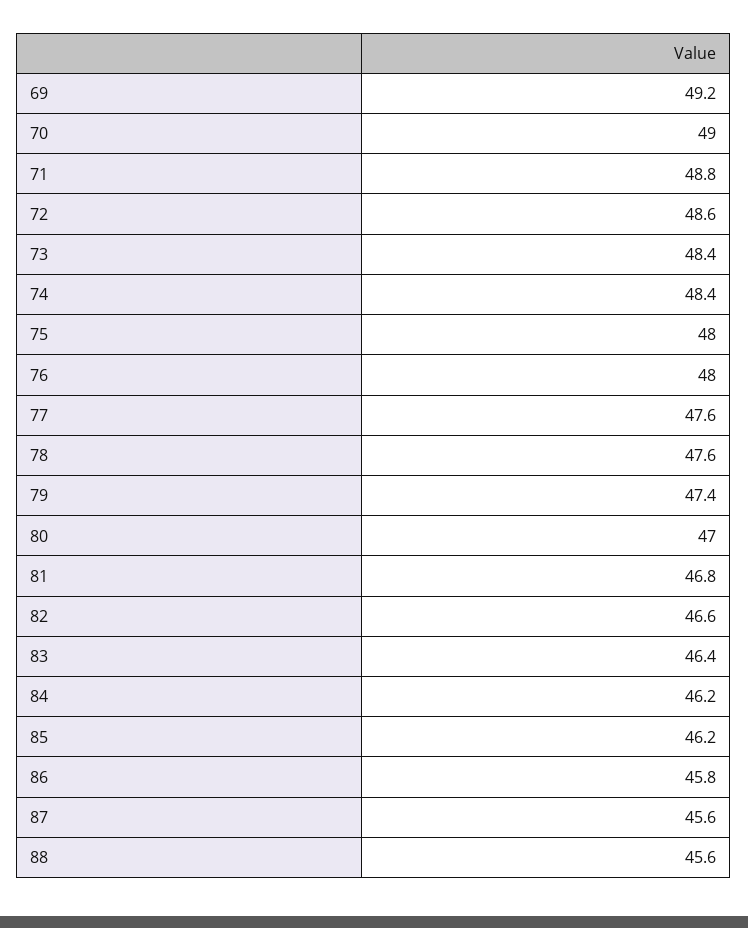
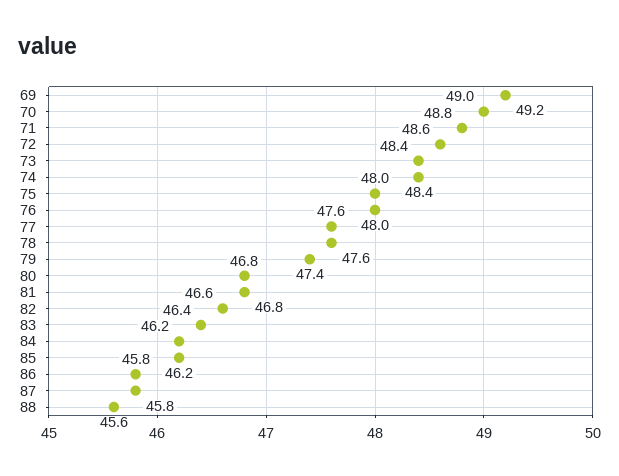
  {
    "69": 49.2,
    "70": 49,
    "71": 48.8,
    "72": 48.6,
    "73": 48.4,
    "74": 48.4,
    "75": 48,
    "76": 48,
    "77": 47.6,
    "78": 47.6,
    "79": 47.4,
-   "80": 47,
+   "80": 46.8,
    "81": 46.8,
    "82": 46.6,
    "83": 46.4,
    "84": 46.2,
    "85": 46.2,
    "86": 45.8,
-   "87": 45.6,
+   "87": 45.8,
    "88": 45.6
  }

